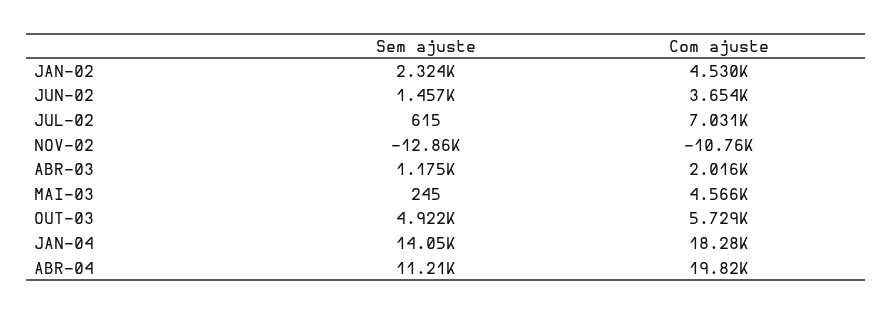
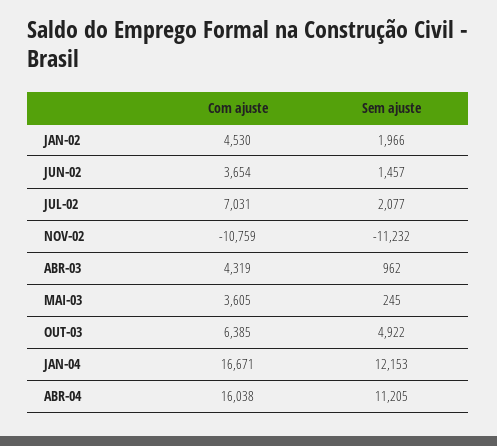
  {
    "Sem ajuste": {
-     "JAN-02": 2324,
+     "JAN-02": 1966,
      "JUN-02": 1457,
-     "JUL-02": 615,
+     "JUL-02": 2077,
-     "NOV-02": -12860,
+     "NOV-02": -11232,
-     "ABR-03": 1175,
+     "ABR-03": 962,
      "MAI-03": 245,
      "OUT-03": 4922,
-     "JAN-04": 14050,
+     "JAN-04": 12153,
      "ABR-04": 11205
    },
    "Com ajuste": {
      "JAN-02": 4530,
      "JUN-02": 3654,
      "JUL-02": 7031,
      "NOV-02": -10759,
-     "ABR-03": 2016,
+     "ABR-03": 4319,
-     "MAI-03": 4566,
+     "MAI-03": 3605,
-     "OUT-03": 5729,
+     "OUT-03": 6385,
-     "JAN-04": 18280,
+     "JAN-04": 16671,
-     "ABR-04": 19820
+     "ABR-04": 16038
    }
  }

